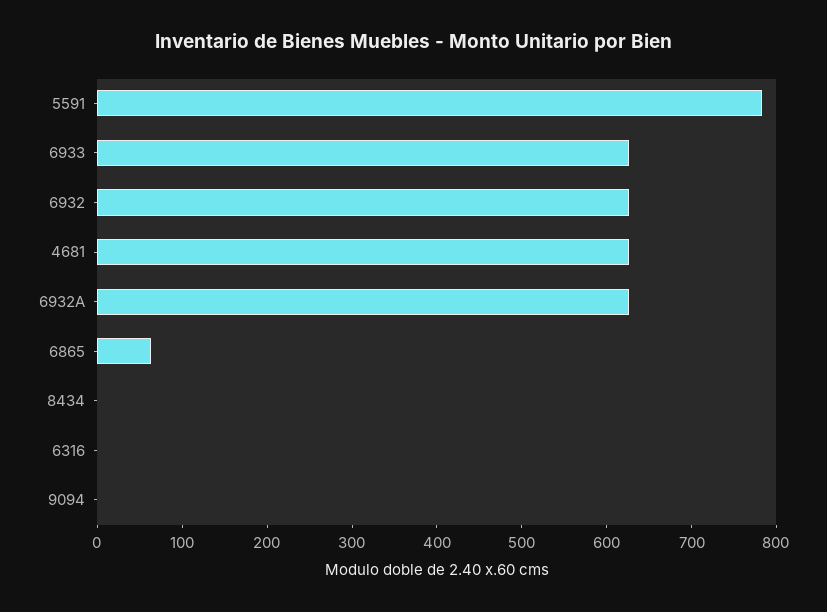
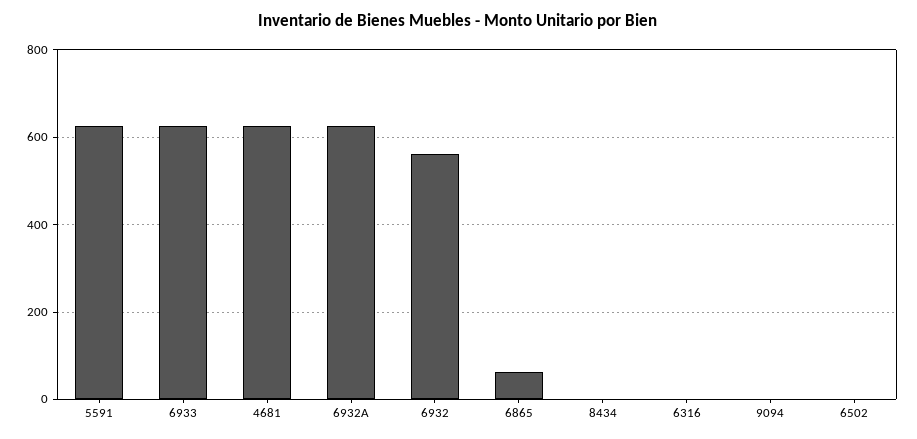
  {
-   "5591": 780,
+   "5591": 620,
    "6933": 620,
-   "6932": 620,
+   "6932": 560,
    "4681": 620,
    "6932A": 620,
    "6865": 60,
    "8434": 0,
    "6316": 0,
-   "9094": 0
+   "9094": 0,
+   "6502": 0
  }

